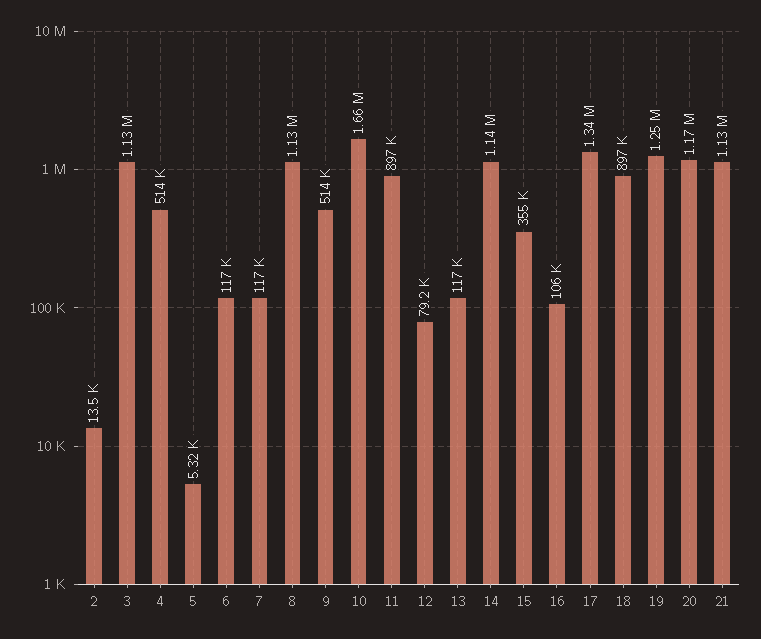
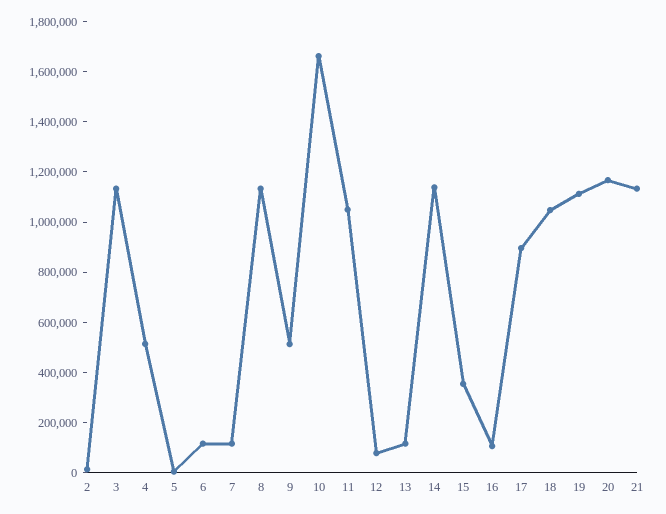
  {
    "2": 13500,
    "3": 1130000,
    "4": 514000,
    "5": 5320,
    "6": 117000,
    "7": 117000,
    "8": 1130000,
    "9": 514000,
    "10": 1660000,
-   "11": 897000,
+   "11": 1050000,
    "12": 79200,
    "13": 117000,
    "14": 1140000,
    "15": 355000,
    "16": 106000,
-   "17": 1340000,
+   "17": 900000,
-   "18": 897000,
+   "18": 1050000,
-   "19": 1250000,
+   "19": 1100000,
    "20": 1170000,
    "21": 1130000
  }

